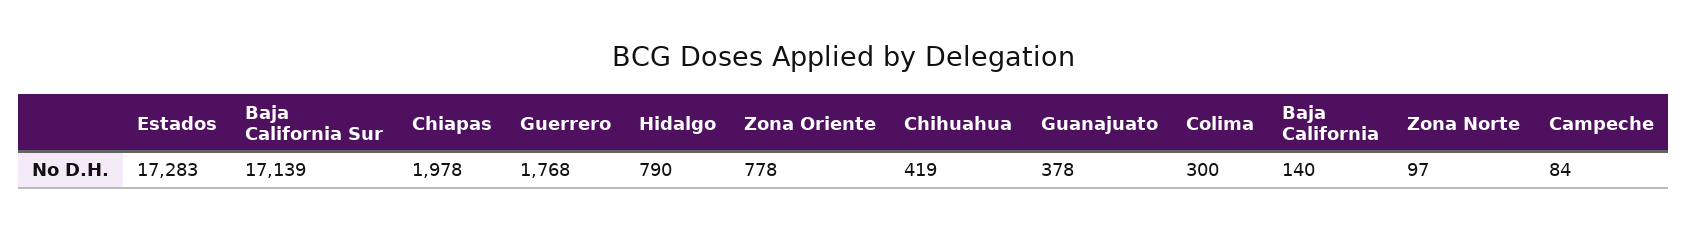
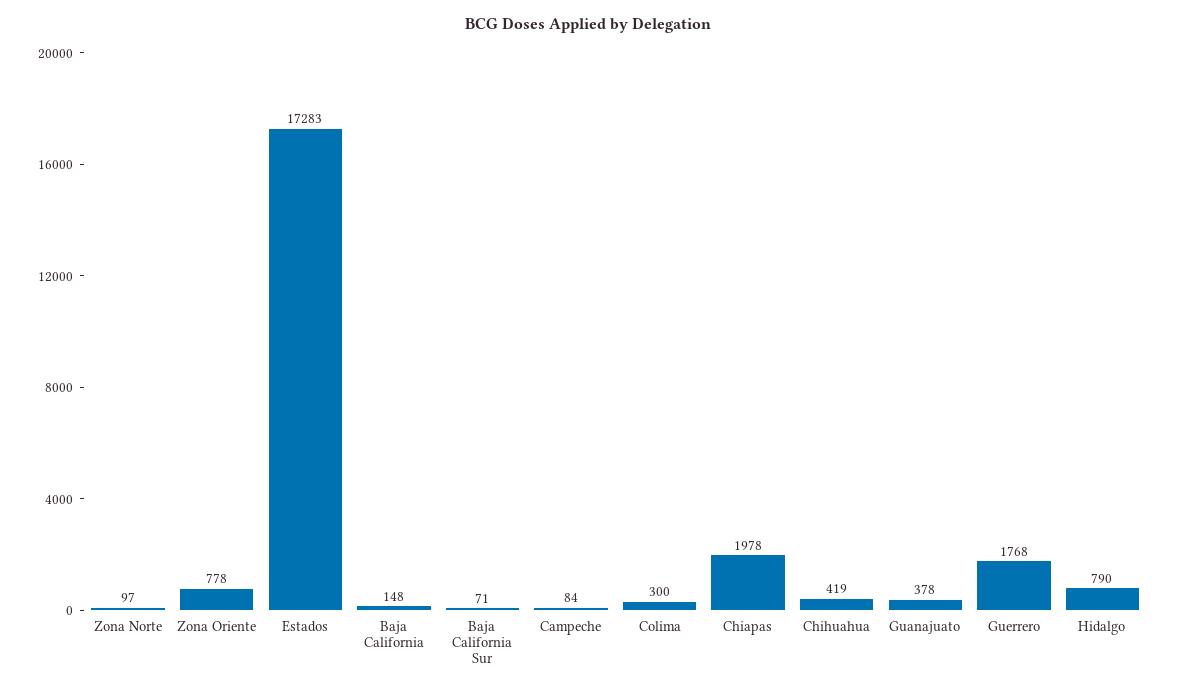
  {
    "Estados": 17283,
-   "Baja California Sur": 17139,
+   "Baja California Sur": 71,
    "Chiapas": 1978,
    "Guerrero": 1768,
    "Hidalgo": 790,
    "Zona Oriente": 778,
    "Chihuahua": 419,
    "Guanajuato": 378,
    "Colima": 300,
-   "Baja California": 140,
+   "Baja California": 148,
    "Zona Norte": 97,
    "Campeche": 84
  }

